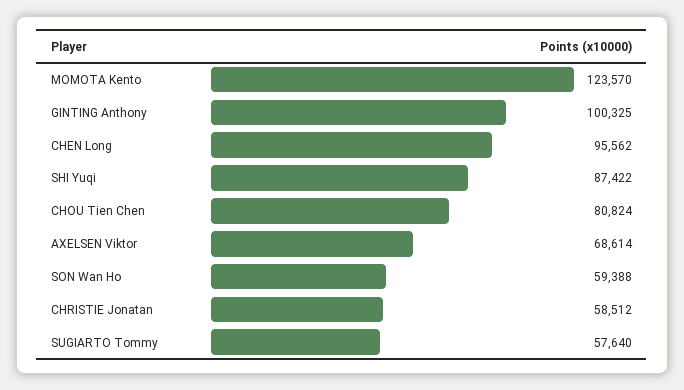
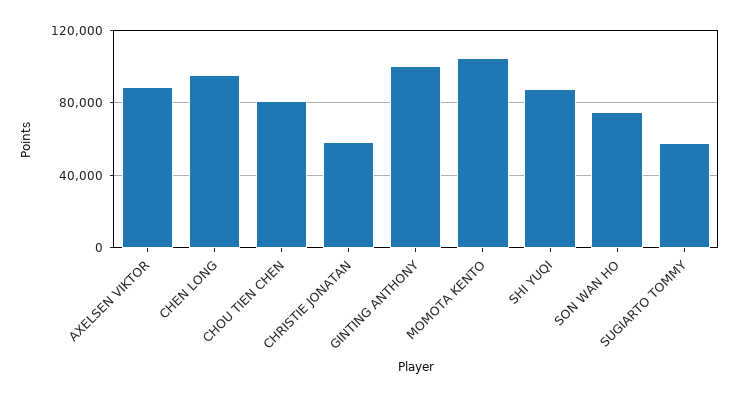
  {
-   "MOMOTA Kento": 123570,
+   "MOMOTA Kento": 105000,
    "GINTING Anthony": 100325,
    "CHEN Long": 95562,
    "SHI Yuqi": 87422,
    "CHOU Tien Chen": 80824,
-   "AXELSEN Viktor": 68614,
+   "AXELSEN Viktor": 90000,
-   "SON Wan Ho": 59388,
+   "SON Wan Ho": 75000,
    "CHRISTIE Jonatan": 58512,
    "SUGIARTO Tommy": 57640
  }

